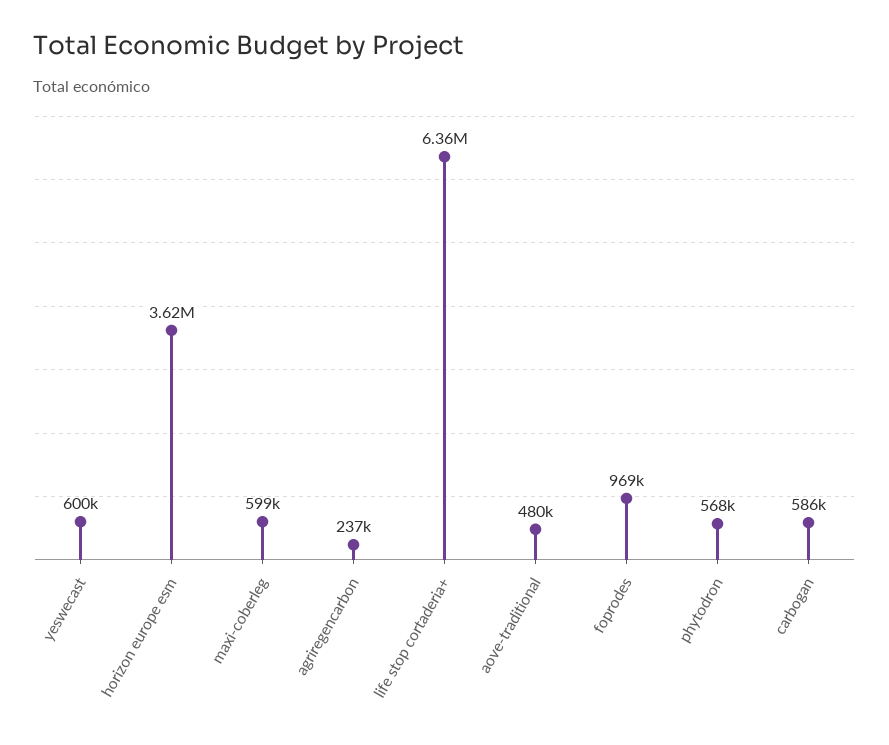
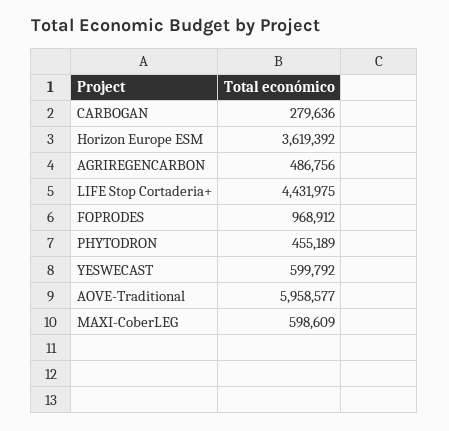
  {
    "yeswecast": 599792,
    "horizon europe esm": 3619392,
    "maxi-coberleg": 598609,
-   "agriregencarbon": 237000,
+   "agriregencarbon": 486756,
-   "life stop cortaderia+": 6360000,
+   "life stop cortaderia+": 4431975,
-   "aove-traditional": 480000,
+   "aove-traditional": 5958577,
    "foprodes": 968912,
-   "phytodron": 568000,
+   "phytodron": 455189,
-   "carbogan": 586000
+   "carbogan": 279636
  }

